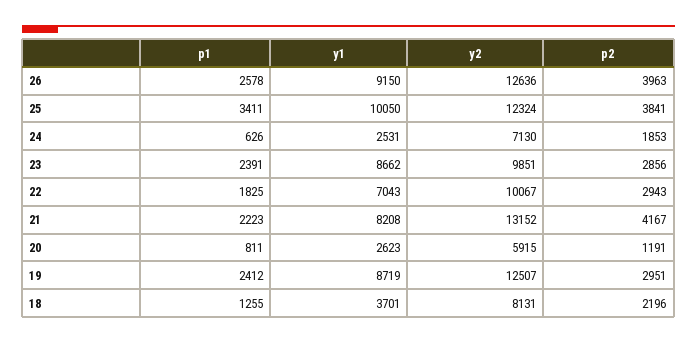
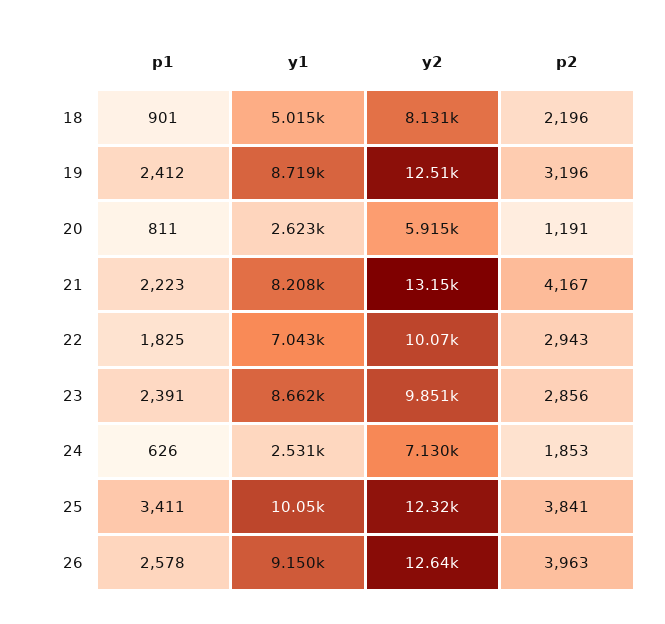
  {
    "p1": {
      "26": 2578,
      "25": 3411,
      "24": 626,
      "23": 2391,
      "22": 1825,
      "21": 2223,
      "20": 811,
      "19": 2412,
-     "18": 1255
+     "18": 901
    },
    "y1": {
      "26": 9150,
      "25": 10050,
      "24": 2531,
      "23": 8662,
      "22": 7043,
      "21": 8208,
      "20": 2623,
      "19": 8719,
-     "18": 3701
+     "18": 5015
    },
    "y2": {
      "26": 12636,
      "25": 12324,
      "24": 7130,
      "23": 9851,
      "22": 10067,
      "21": 13152,
      "20": 5915,
      "19": 12507,
      "18": 8131
    },
    "p2": {
      "26": 3963,
      "25": 3841,
      "24": 1853,
      "23": 2856,
      "22": 2943,
      "21": 4167,
      "20": 1191,
-     "19": 2951,
+     "19": 3196,
      "18": 2196
    }
  }

